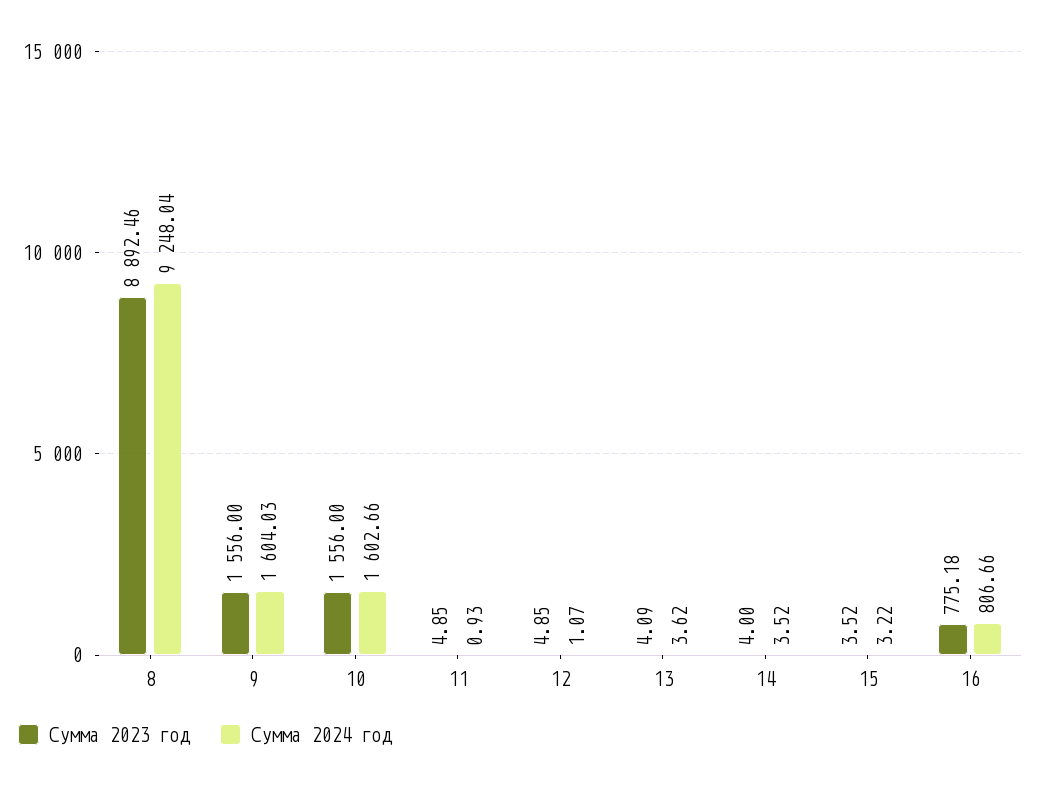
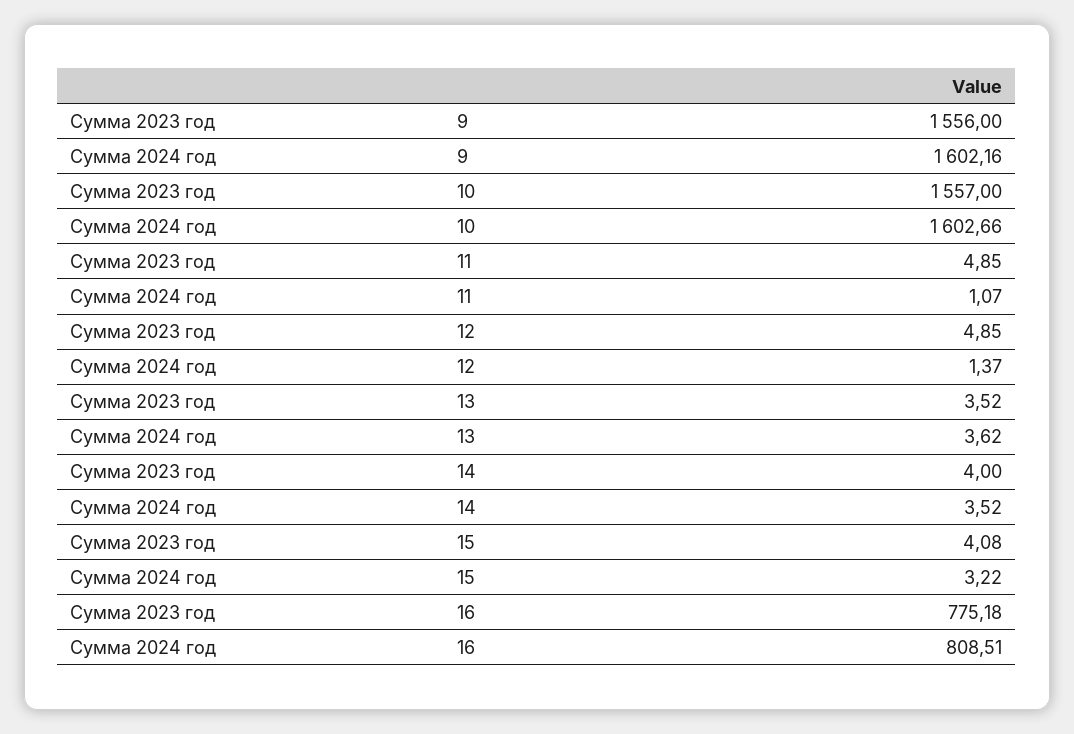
  {
    "Сумма 2023 год": {
-     "8": 8892.46,
      "9": 1556,
-     "10": 1556,
+     "10": 1557,
      "11": 4.85,
      "12": 4.85,
-     "13": 4.09,
+     "13": 3.52,
      "14": 4,
-     "15": 3.52,
+     "15": 4.08,
      "16": 775.18
    },
    "Сумма 2024 год": {
-     "8": 9248.04,
-     "9": 1604.03,
+     "9": 1602.16,
      "10": 1602.66,
-     "11": 0.93,
+     "11": 1.07,
-     "12": 1.07,
+     "12": 1.37,
      "13": 3.62,
      "14": 3.52,
      "15": 3.22,
-     "16": 806.66
+     "16": 808.51
    }
  }

